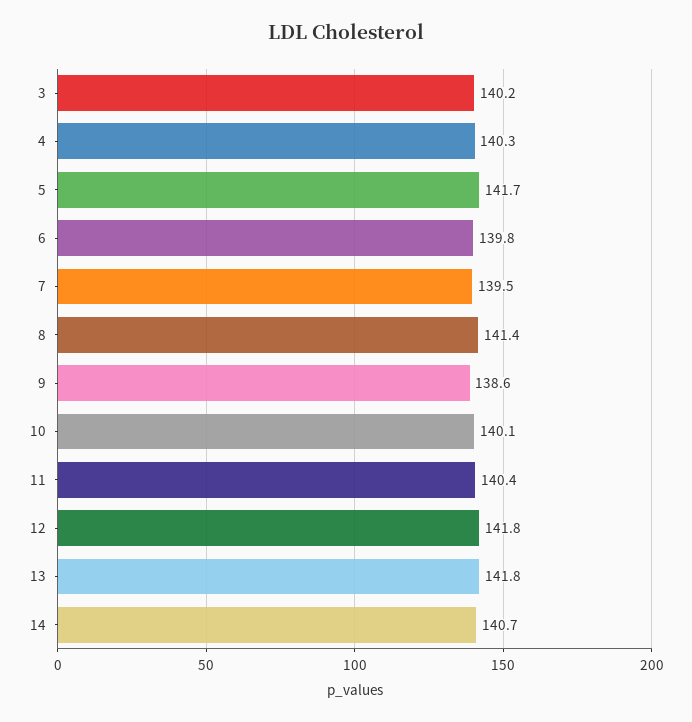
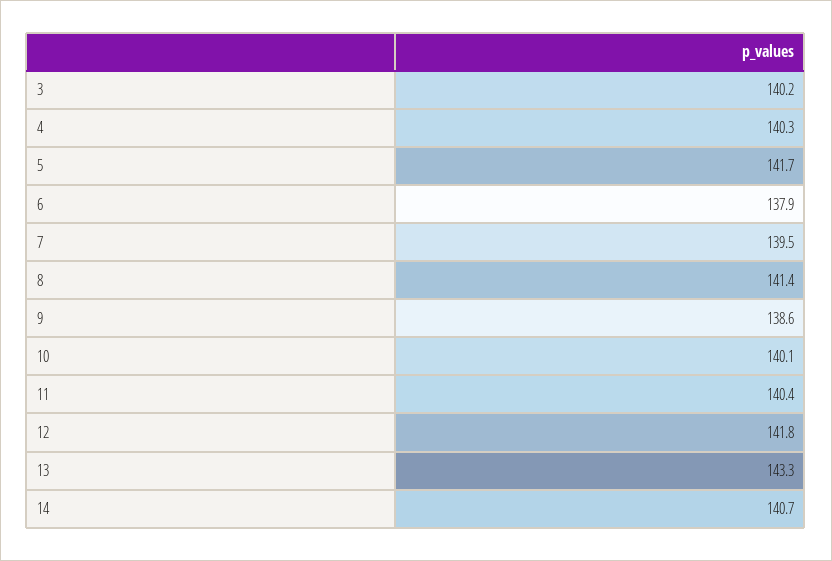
  {
    "3": 140.2,
    "4": 140.3,
    "5": 141.7,
-   "6": 139.8,
+   "6": 137.9,
    "7": 139.5,
    "8": 141.4,
    "9": 138.6,
    "10": 140.1,
    "11": 140.4,
    "12": 141.8,
-   "13": 141.8,
+   "13": 143.3,
    "14": 140.7
  }

